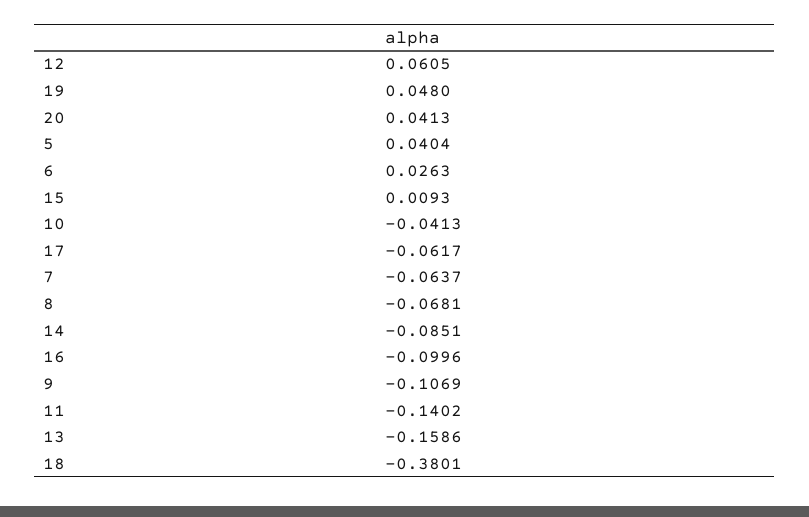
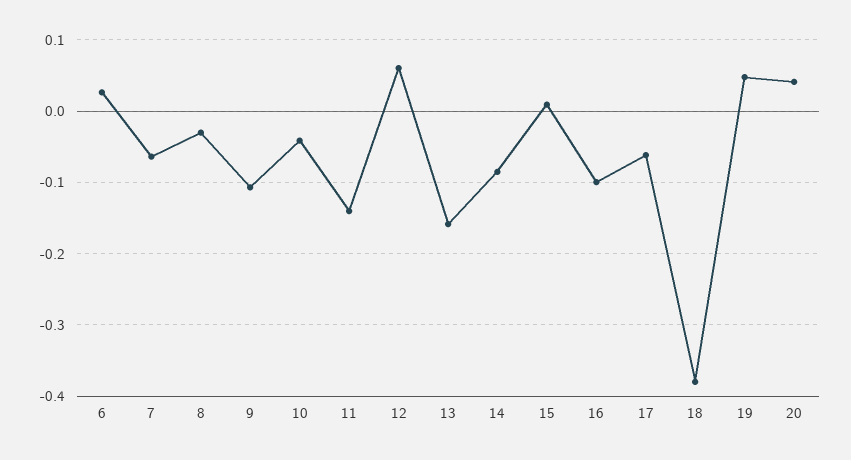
  {
    "12": 0.0605,
    "19": 0.048,
    "20": 0.0413,
-   "5": 0.0404,
    "6": 0.0263,
    "15": 0.0093,
    "10": -0.0413,
    "17": -0.0617,
    "7": -0.0637,
-   "8": -0.0681,
+   "8": -0.03,
    "14": -0.0851,
    "16": -0.0996,
    "9": -0.1069,
    "11": -0.1402,
    "13": -0.1586,
    "18": -0.3801
  }

